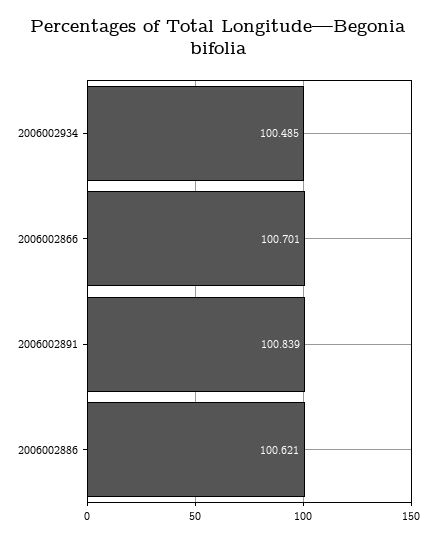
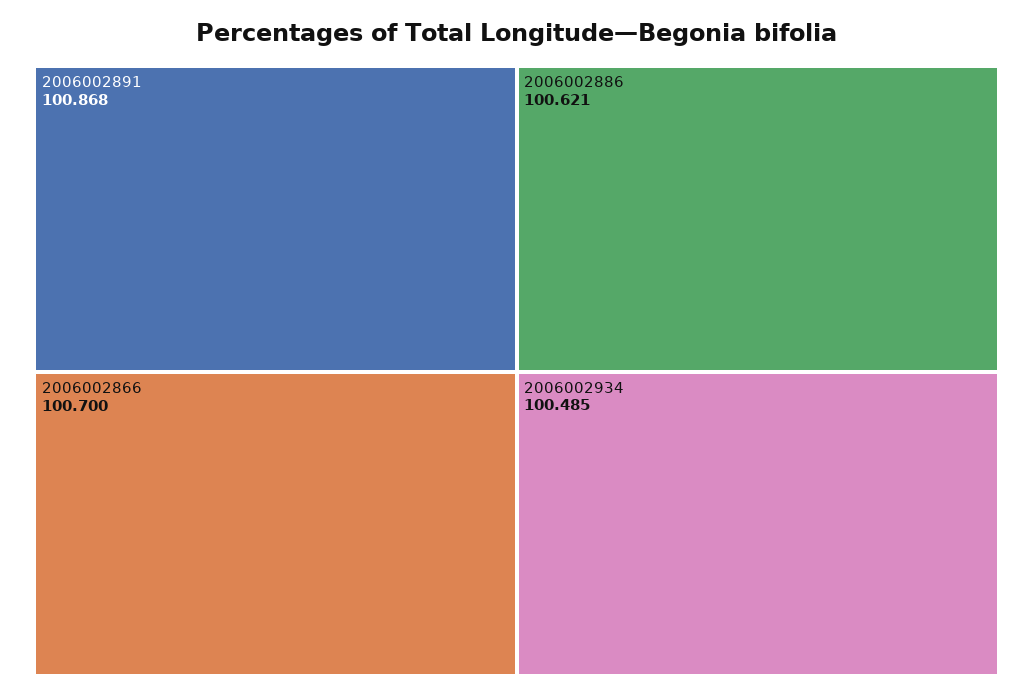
  {
    "2006002934": 100.485,
-   "2006002866": 100.701,
+   "2006002866": 100.7,
-   "2006002891": 100.839,
+   "2006002891": 100.868,
    "2006002886": 100.621
  }

